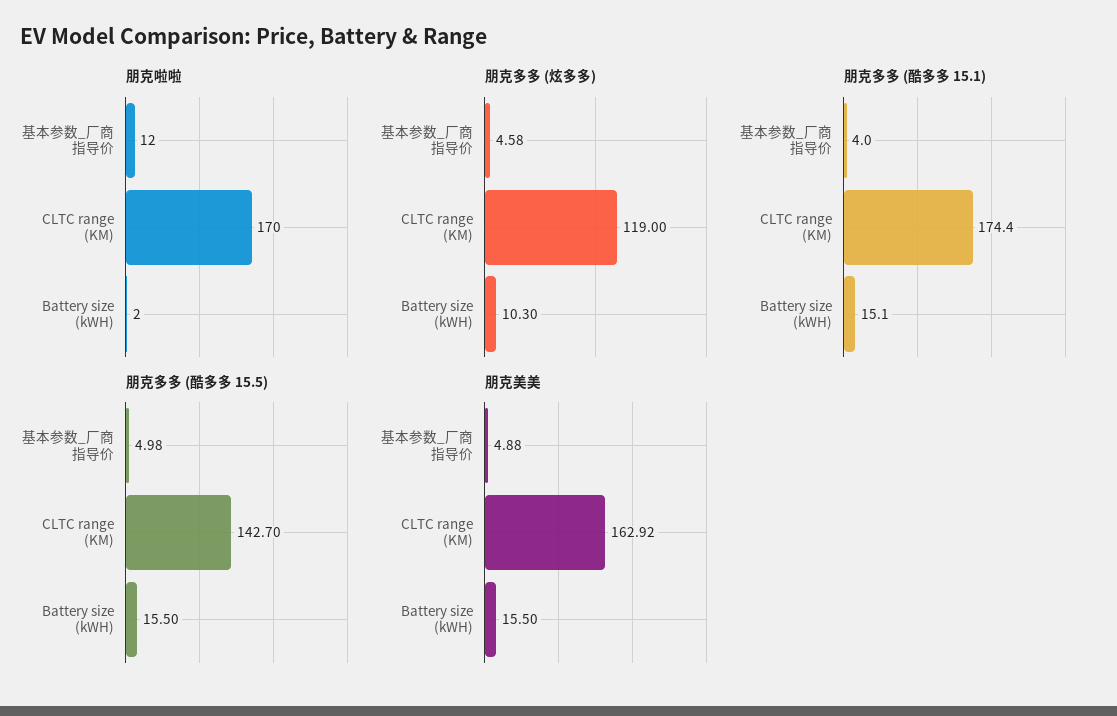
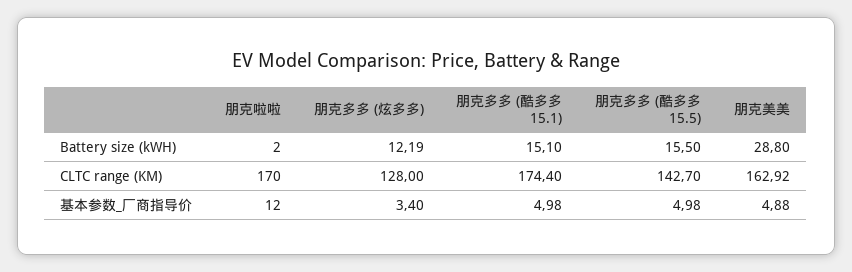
  {
    "朋克啦啦": {
      "基本参数_厂商指导价": 12,
      "CLTC range (KM)": 170,
      "Battery size (kWH)": 2
    },
    "朋克多多 (炫多多)": {
-     "基本参数_厂商指导价": 4.58,
+     "基本参数_厂商指导价": 3.4,
-     "CLTC range (KM)": 119,
+     "CLTC range (KM)": 128,
-     "Battery size (kWH)": 10.3
+     "Battery size (kWH)": 12.19
    },
    "朋克多多 (酷多多 15.1)": {
-     "基本参数_厂商指导价": 4,
+     "基本参数_厂商指导价": 4.98,
      "CLTC range (KM)": 174.4,
      "Battery size (kWH)": 15.1
    },
    "朋克多多 (酷多多 15.5)": {
      "基本参数_厂商指导价": 4.98,
      "CLTC range (KM)": 142.7,
      "Battery size (kWH)": 15.5
    },
    "朋克美美": {
      "基本参数_厂商指导价": 4.88,
      "CLTC range (KM)": 162.92,
-     "Battery size (kWH)": 15.5
+     "Battery size (kWH)": 28.8
    }
  }

